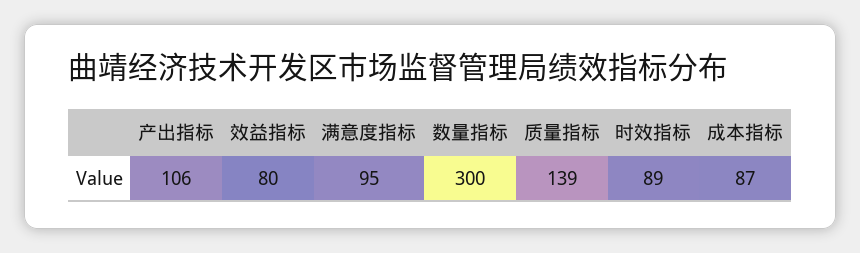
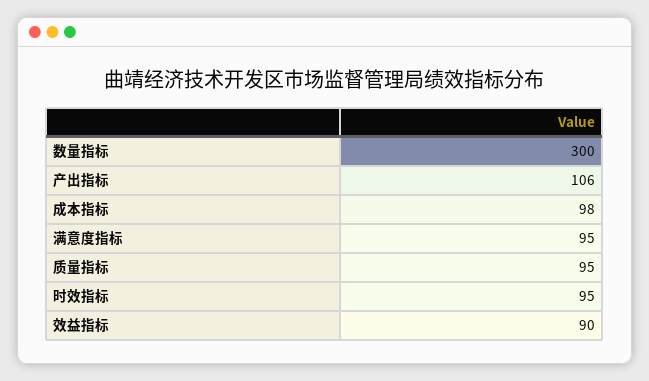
  {
    "产出指标": 106,
-   "效益指标": 80,
+   "效益指标": 90,
    "满意度指标": 95,
    "数量指标": 300,
-   "质量指标": 139,
+   "质量指标": 95,
-   "时效指标": 89,
+   "时效指标": 95,
-   "成本指标": 87
+   "成本指标": 98
  }

